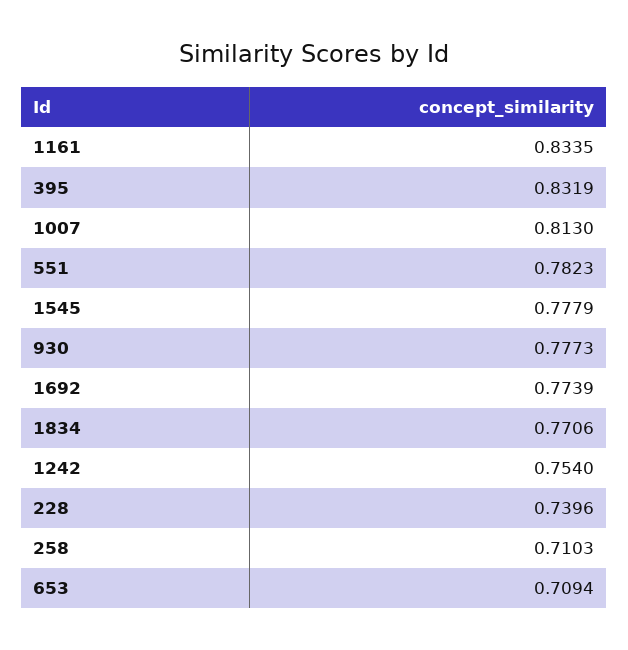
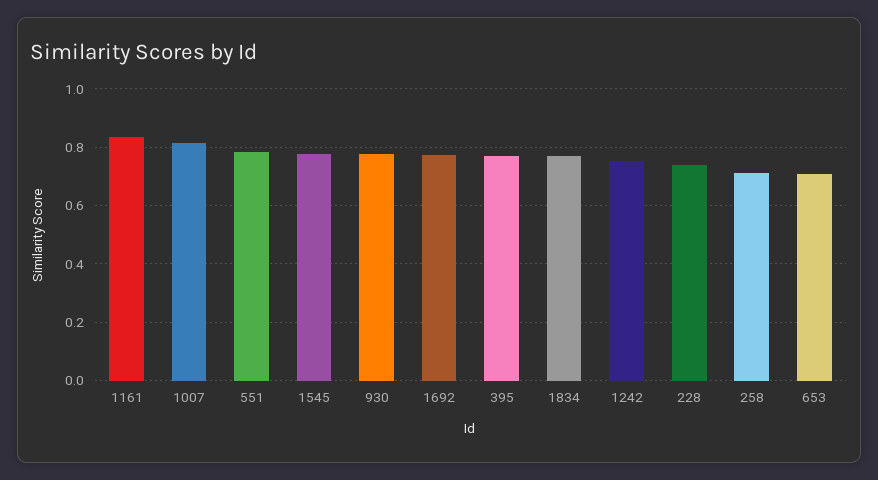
  {
    "1161": 0.8335,
-   "395": 0.8319,
+   "395": 0.775,
    "1007": 0.813,
    "551": 0.7823,
    "1545": 0.7779,
    "930": 0.7773,
    "1692": 0.7739,
    "1834": 0.7706,
    "1242": 0.754,
    "228": 0.7396,
    "258": 0.7103,
    "653": 0.7094
  }

